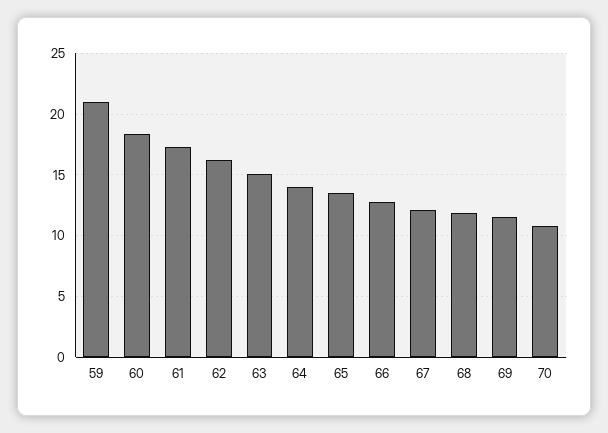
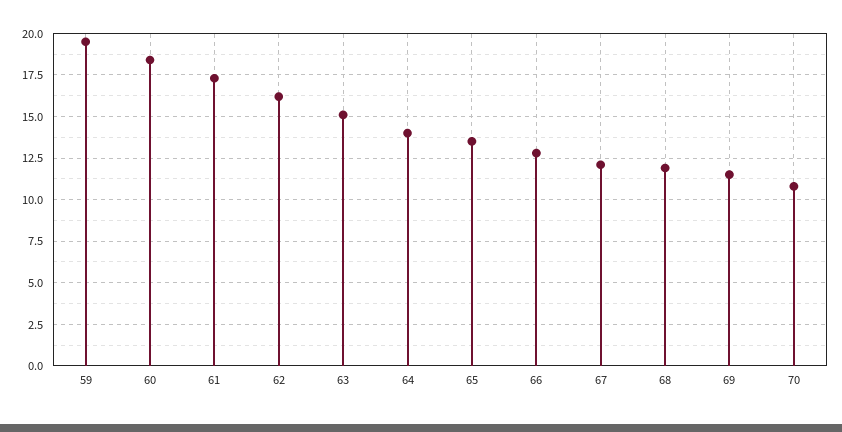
  {
-   "59": 21,
+   "59": 19.5,
    "60": 18.5,
    "61": 17.5,
    "62": 16,
    "63": 15,
    "64": 14,
    "65": 13.5,
    "66": 13,
    "67": 12,
    "68": 12,
    "69": 11.5,
    "70": 11
  }

